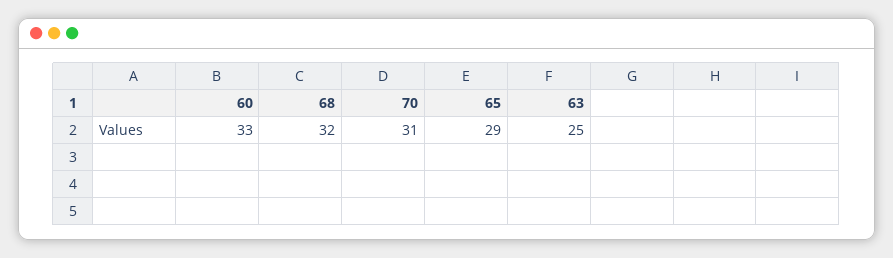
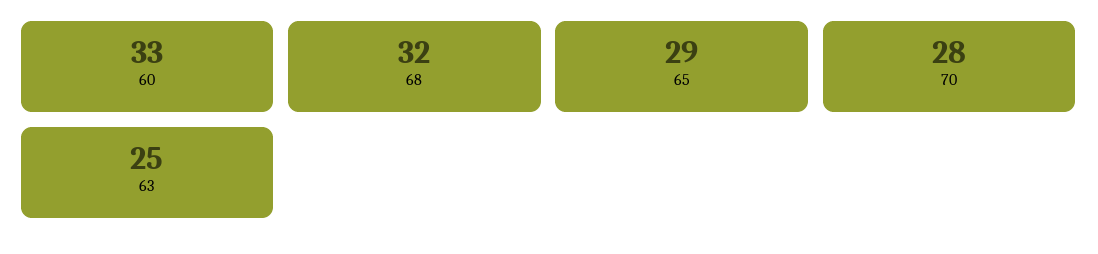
  {
    "60": 33,
    "68": 32,
-   "70": 31,
+   "70": 28,
    "65": 29,
    "63": 25
  }

